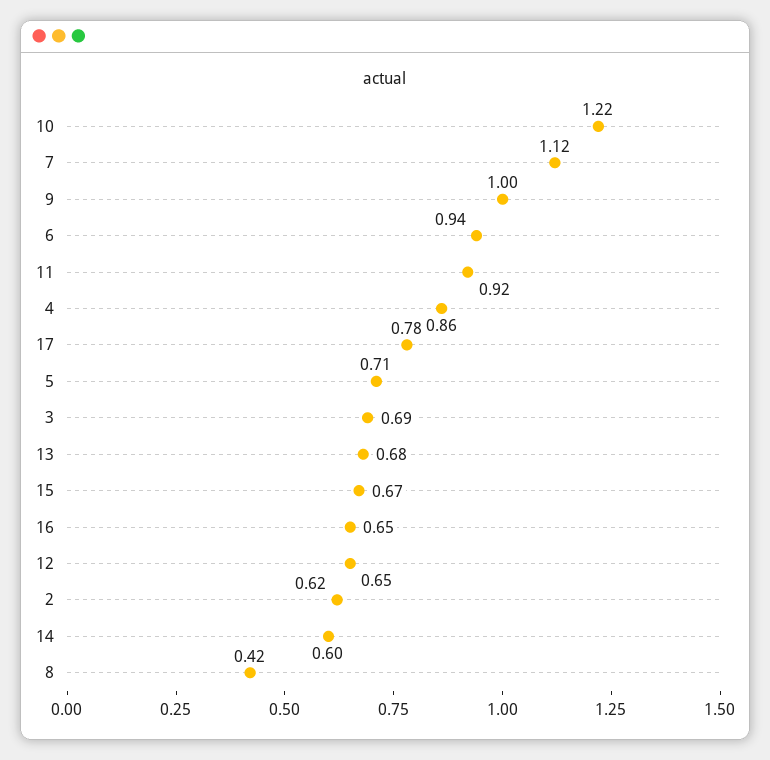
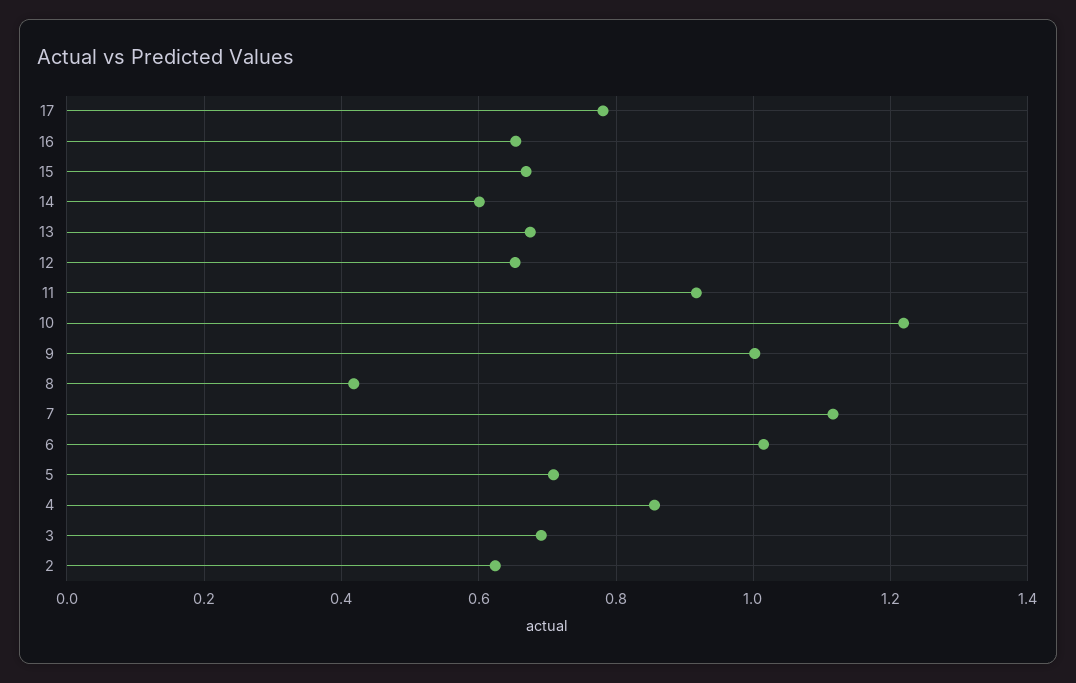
  {
    "10": 1.22,
    "7": 1.12,
    "9": 1,
-   "6": 0.94,
+   "6": 1.02,
    "11": 0.92,
    "4": 0.86,
    "17": 0.78,
    "5": 0.71,
    "3": 0.69,
    "13": 0.68,
    "15": 0.67,
    "16": 0.65,
    "12": 0.65,
    "2": 0.62,
    "14": 0.6,
    "8": 0.42
  }

